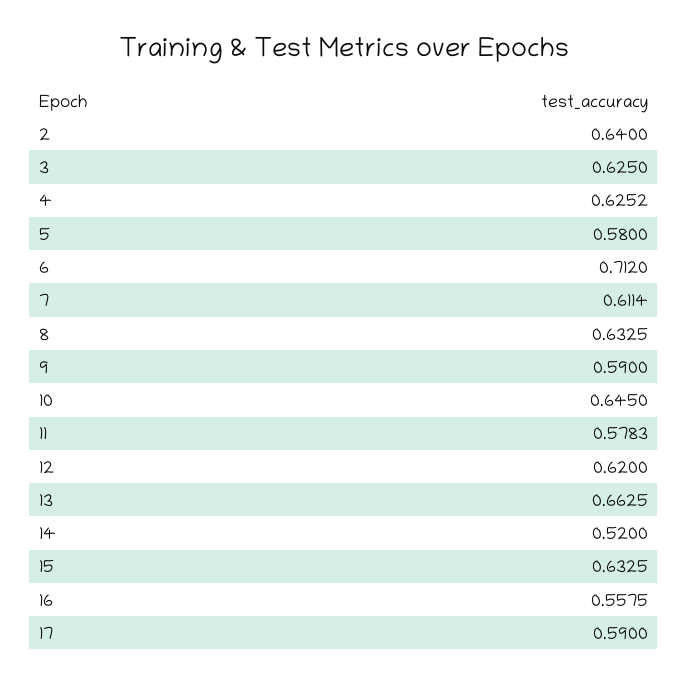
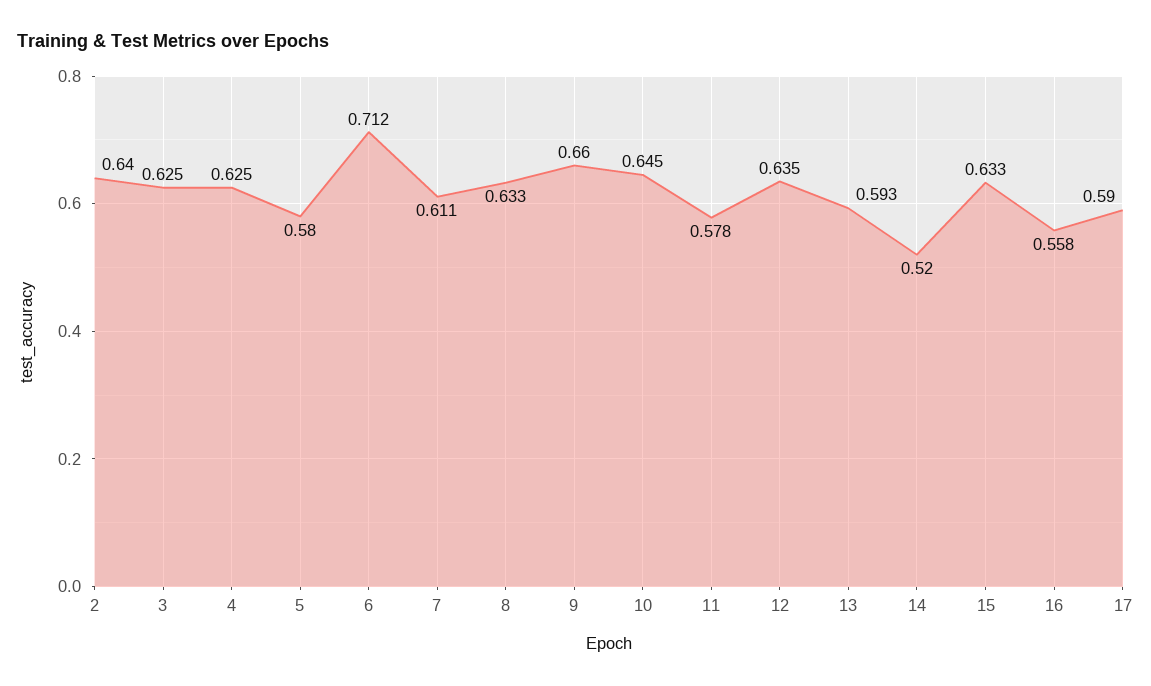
  {
    "2": 0.64,
    "3": 0.625,
    "4": 0.6252,
    "5": 0.58,
    "6": 0.712,
    "7": 0.6114,
    "8": 0.6325,
-   "9": 0.59,
+   "9": 0.66,
    "10": 0.645,
    "11": 0.5783,
-   "12": 0.62,
+   "12": 0.635,
-   "13": 0.6625,
+   "13": 0.593,
    "14": 0.52,
    "15": 0.6325,
    "16": 0.5575,
    "17": 0.59
  }

